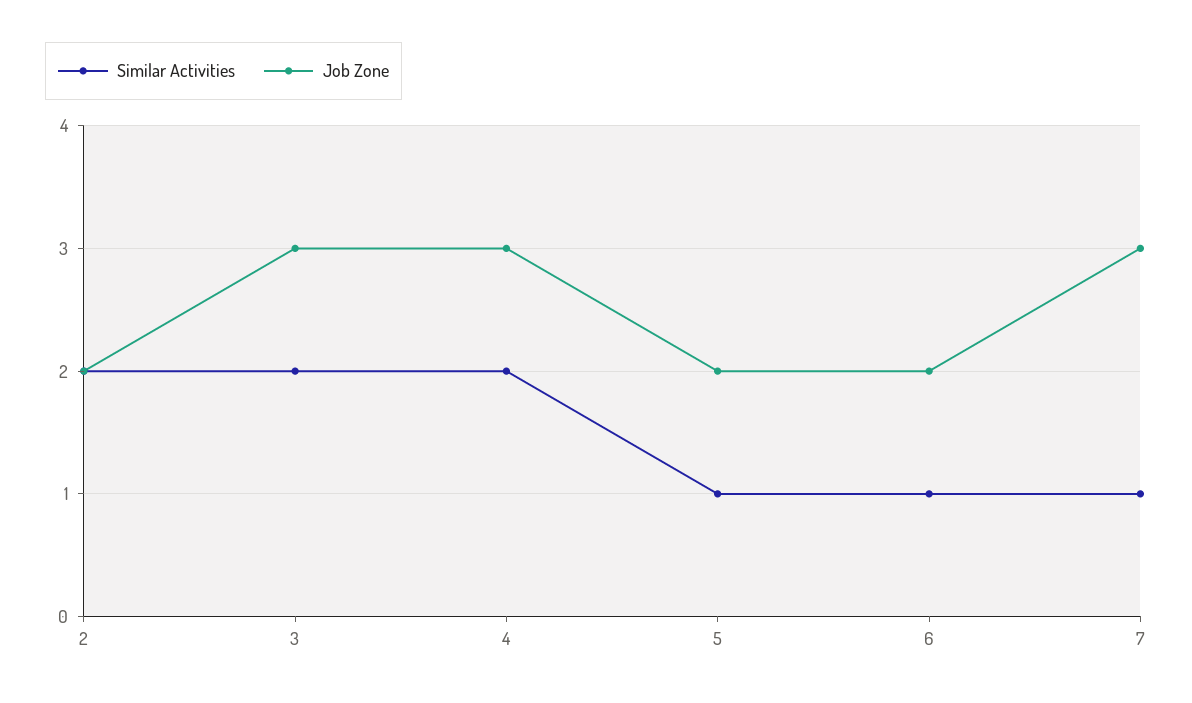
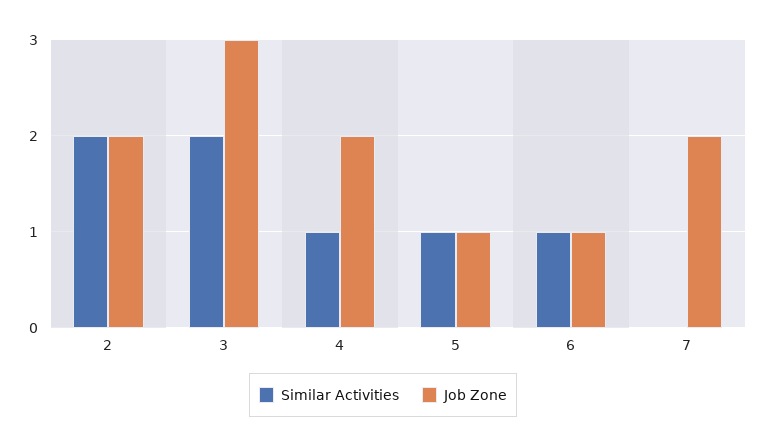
  {
    "Similar Activities": {
      "2": 2,
      "3": 2,
-     "4": 2,
+     "4": 1,
      "5": 1,
      "6": 1,
-     "7": 1
+     "7": 0
    },
    "Job Zone": {
      "2": 2,
      "3": 3,
-     "4": 3,
+     "4": 2,
-     "5": 2,
+     "5": 1,
-     "6": 2,
+     "6": 1,
-     "7": 3
+     "7": 2
    }
  }

